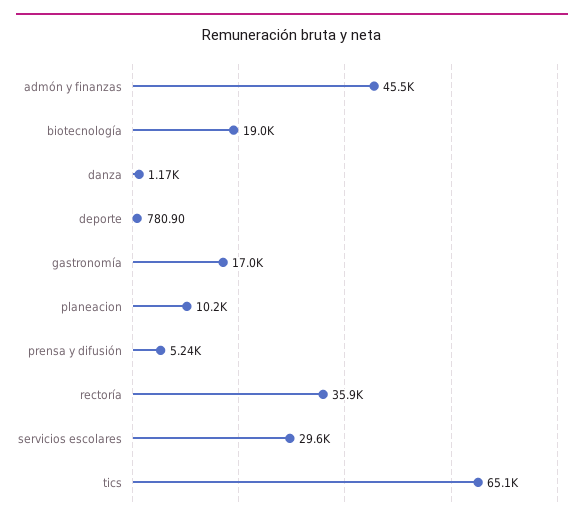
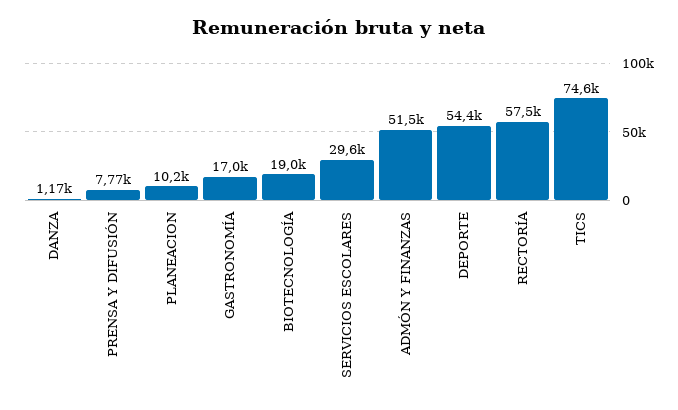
  {
-   "admón y finanzas": 45500,
+   "admón y finanzas": 51500,
    "biotecnología": 19000,
    "danza": 1170,
-   "deporte": 780.9,
+   "deporte": 54400,
    "gastronomía": 17000,
    "planeacion": 10200,
-   "prensa y difusión": 5240,
+   "prensa y difusión": 7770,
-   "rectoría": 35900,
+   "rectoría": 57500,
    "servicios escolares": 29600,
-   "tics": 65100
+   "tics": 74600
  }

